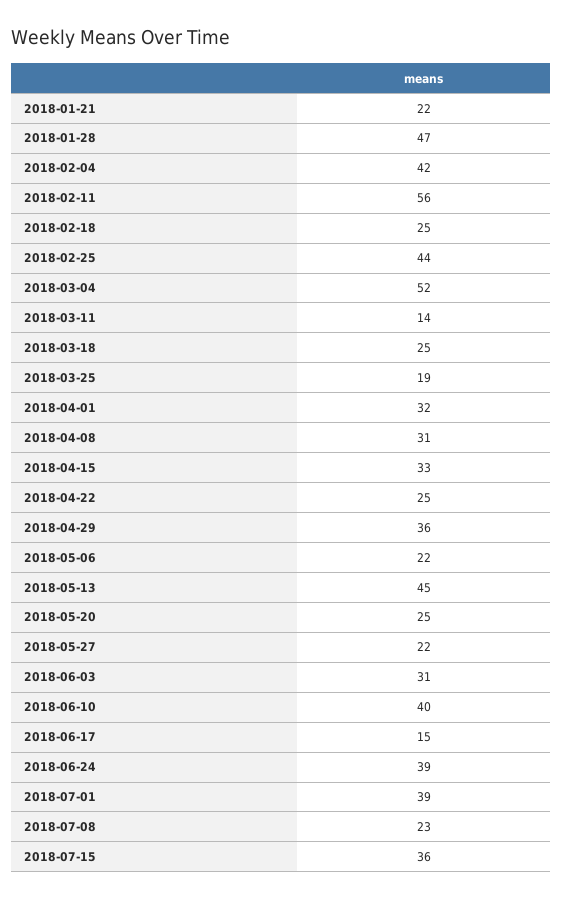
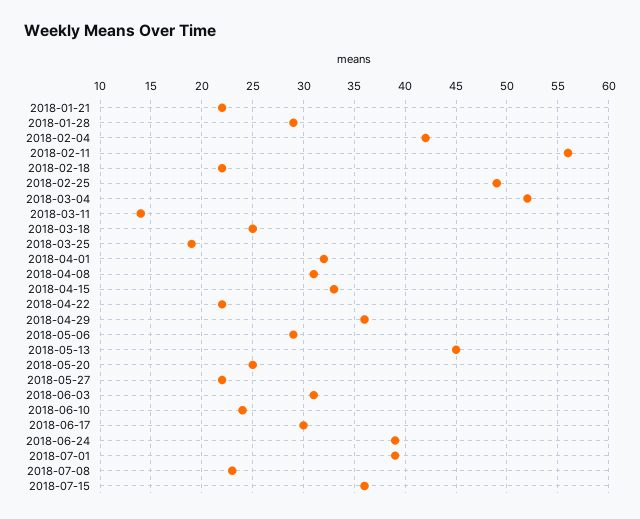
  {
    "2018-01-21": 22,
-   "2018-01-28": 47,
+   "2018-01-28": 29,
    "2018-02-04": 42,
    "2018-02-11": 56,
-   "2018-02-18": 25,
+   "2018-02-18": 22,
-   "2018-02-25": 44,
+   "2018-02-25": 49,
    "2018-03-04": 52,
    "2018-03-11": 14,
    "2018-03-18": 25,
    "2018-03-25": 19,
    "2018-04-01": 32,
    "2018-04-08": 31,
    "2018-04-15": 33,
-   "2018-04-22": 25,
+   "2018-04-22": 22,
    "2018-04-29": 36,
-   "2018-05-06": 22,
+   "2018-05-06": 29,
    "2018-05-13": 45,
    "2018-05-20": 25,
    "2018-05-27": 22,
    "2018-06-03": 31,
-   "2018-06-10": 40,
+   "2018-06-10": 24,
-   "2018-06-17": 15,
+   "2018-06-17": 30,
    "2018-06-24": 39,
    "2018-07-01": 39,
    "2018-07-08": 23,
    "2018-07-15": 36
  }

